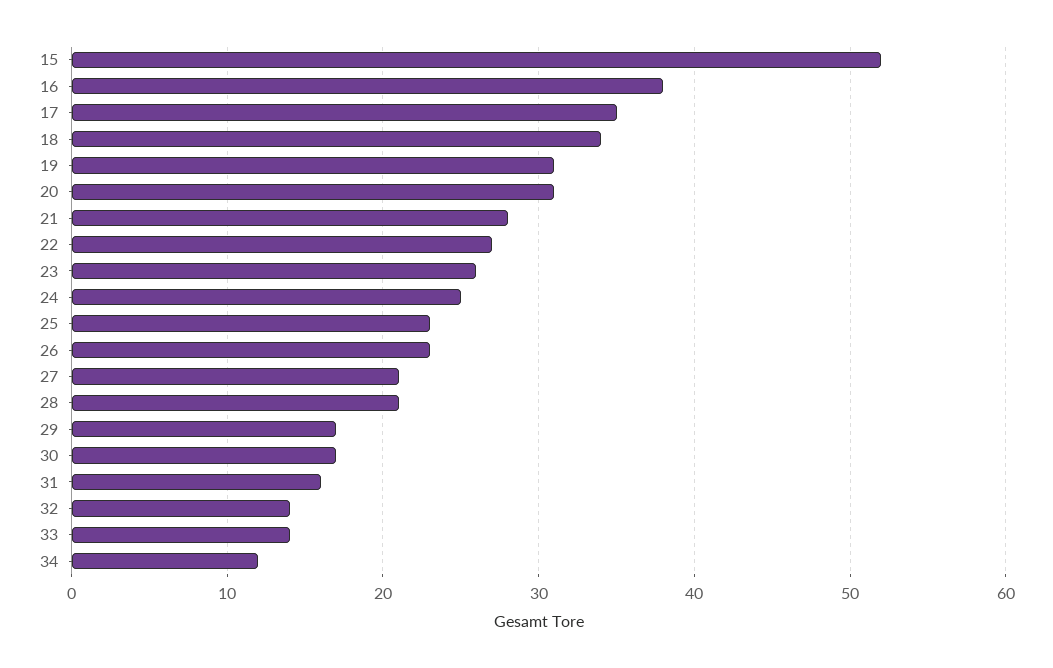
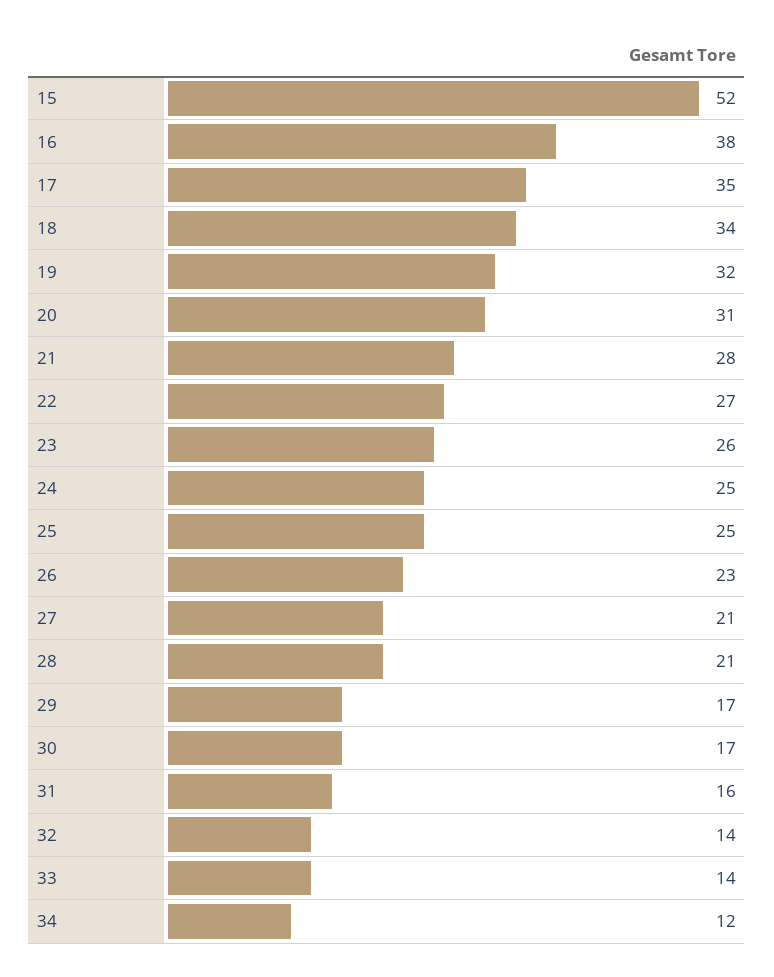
  {
    "15": 52,
    "16": 38,
    "17": 35,
    "18": 34,
-   "19": 31,
+   "19": 32,
    "20": 31,
    "21": 28,
    "22": 27,
    "23": 26,
    "24": 25,
-   "25": 23,
+   "25": 25,
    "26": 23,
    "27": 21,
    "28": 21,
    "29": 17,
    "30": 17,
    "31": 16,
    "32": 14,
    "33": 14,
    "34": 12
  }

